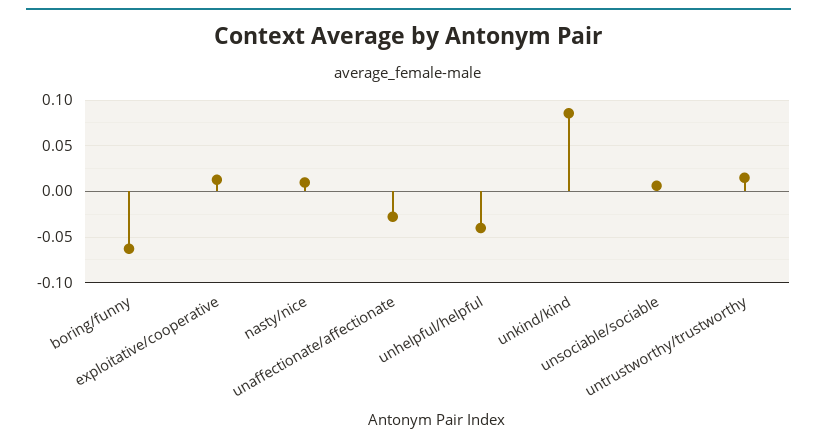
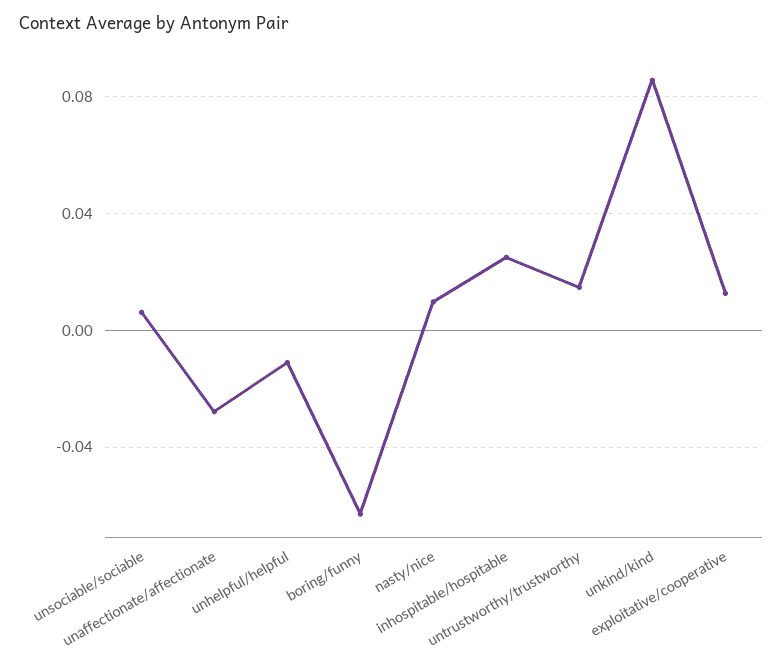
  {
    "boring/funny": -0.065,
    "exploitative/cooperative": 0.015,
    "nasty/nice": 0.01,
    "unaffectionate/affectionate": -0.03,
-   "unhelpful/helpful": -0.04,
+   "unhelpful/helpful": -0.01,
    "unkind/kind": 0.085,
    "unsociable/sociable": 0.005,
-   "untrustworthy/trustworthy": 0.015
+   "untrustworthy/trustworthy": 0.015,
+   "inhospitable/hospitable": 0.025
  }

